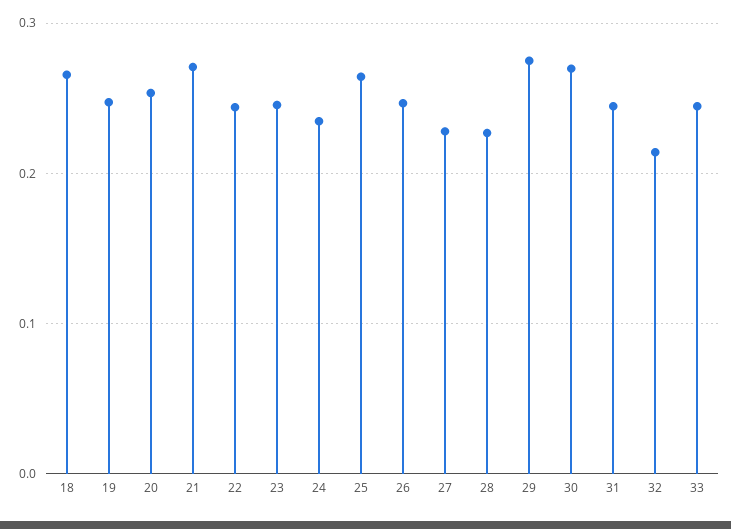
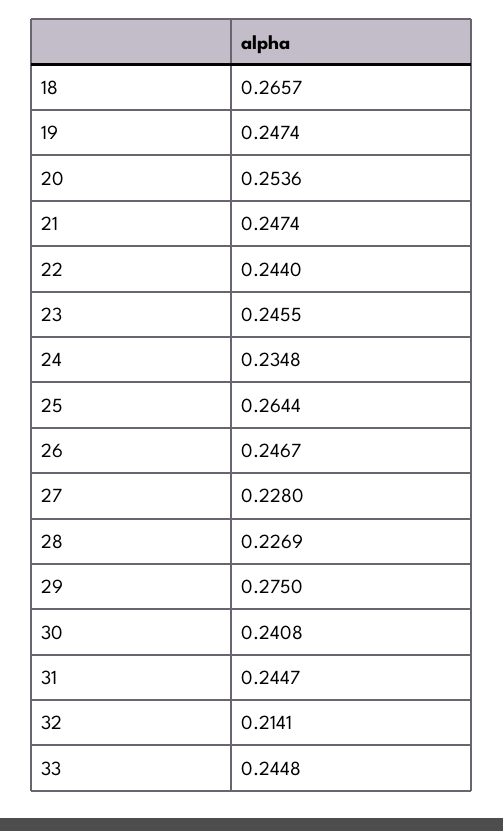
  {
    "18": 0.2657,
    "19": 0.2474,
    "20": 0.2536,
-   "21": 0.27,
+   "21": 0.2474,
    "22": 0.244,
    "23": 0.2455,
    "24": 0.2348,
    "25": 0.2644,
    "26": 0.2467,
    "27": 0.228,
    "28": 0.2269,
    "29": 0.275,
-   "30": 0.27,
+   "30": 0.2408,
    "31": 0.2447,
    "32": 0.2141,
    "33": 0.2448
  }

